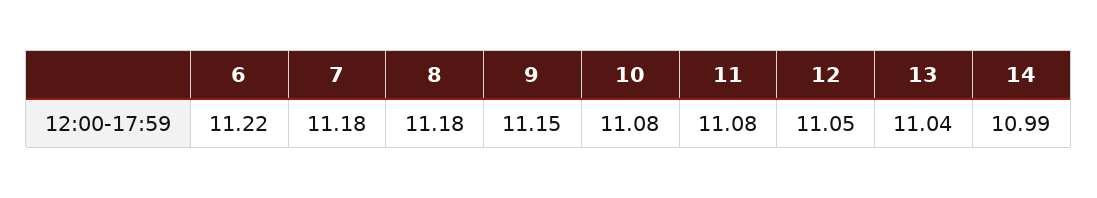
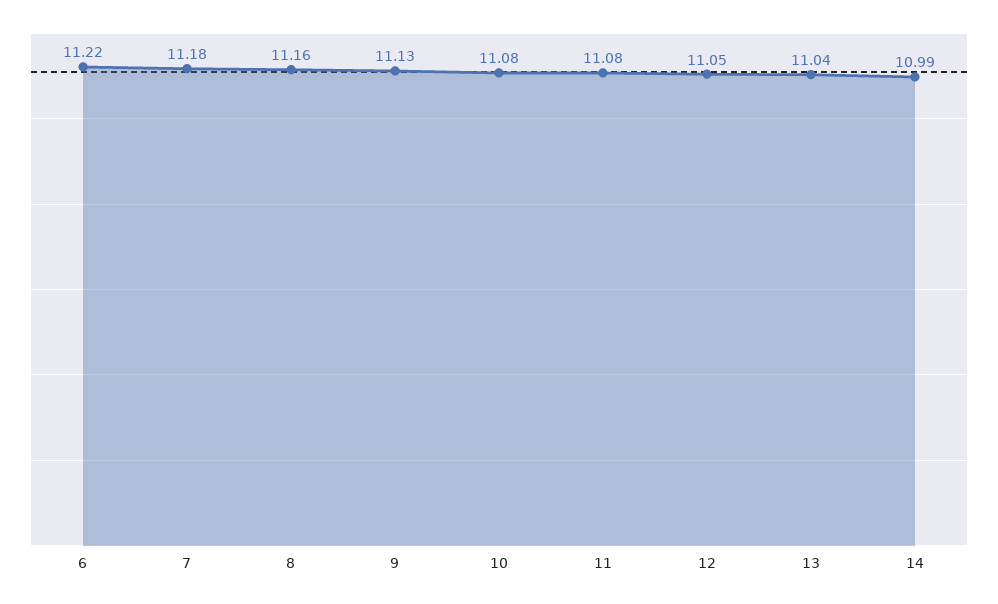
  {
    "6": 11.22,
    "7": 11.18,
-   "8": 11.18,
+   "8": 11.16,
-   "9": 11.15,
+   "9": 11.13,
    "10": 11.08,
    "11": 11.08,
    "12": 11.05,
    "13": 11.04,
    "14": 10.99
  }

